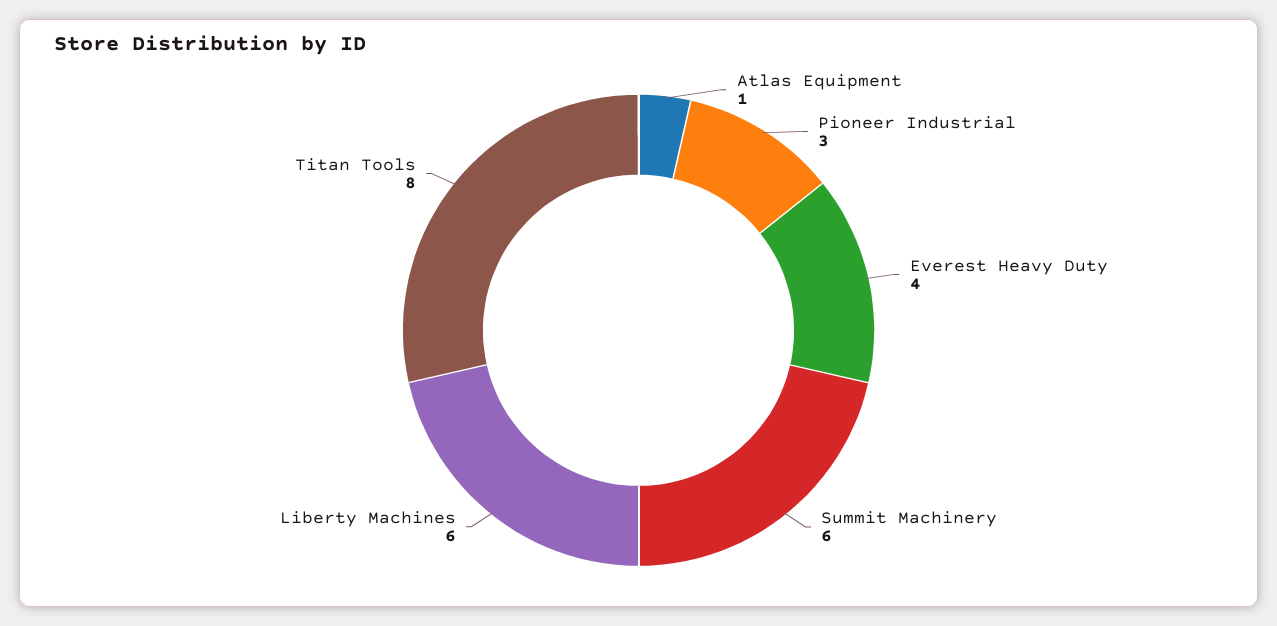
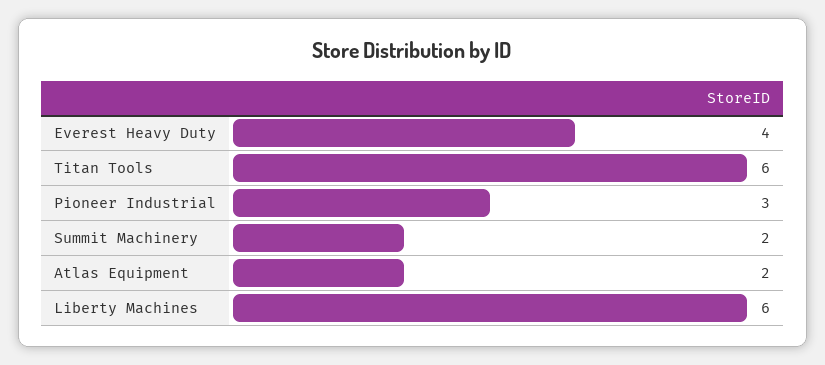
  {
-   "Atlas Equipment": 1,
+   "Atlas Equipment": 2,
    "Pioneer Industrial": 3,
    "Everest Heavy Duty": 4,
-   "Summit Machinery": 6,
+   "Summit Machinery": 2,
    "Liberty Machines": 6,
-   "Titan Tools": 8
+   "Titan Tools": 6
  }

